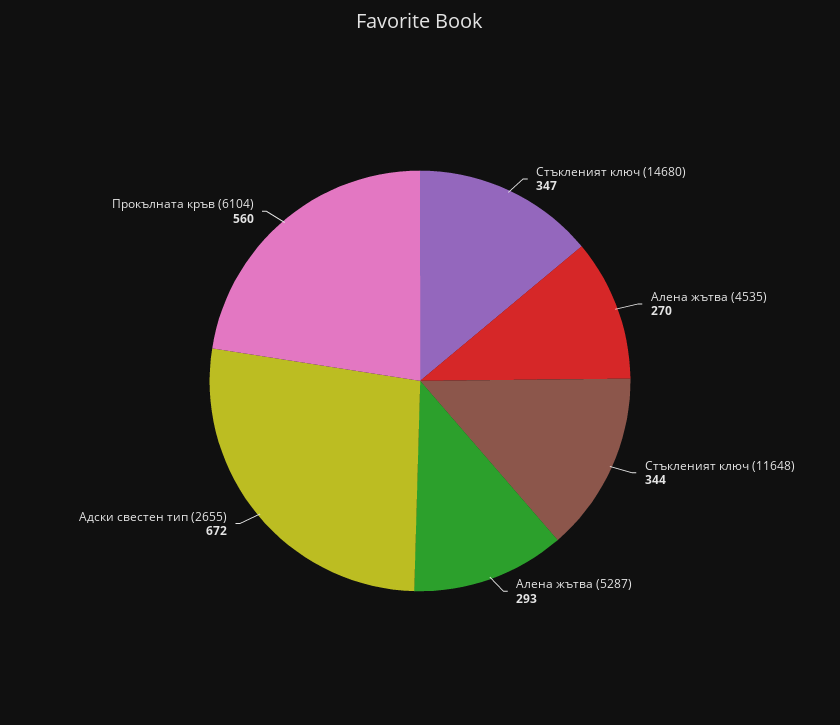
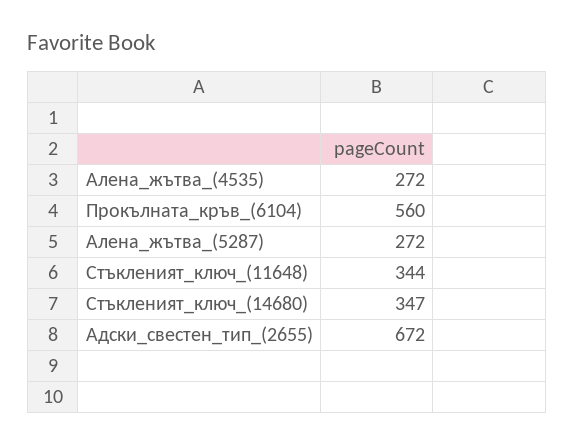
  {
    "Стъкленият ключ (14680)": 347,
-   "Алена жътва (4535)": 270,
+   "Алена жътва (4535)": 272,
    "Стъкленият ключ (11648)": 344,
-   "Алена жътва (5287)": 293,
+   "Алена жътва (5287)": 272,
    "Адски свестен тип (2655)": 672,
    "Прокълната кръв (6104)": 560
  }

